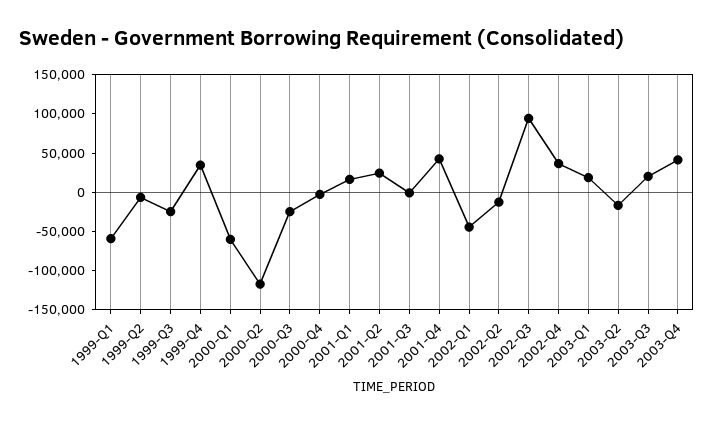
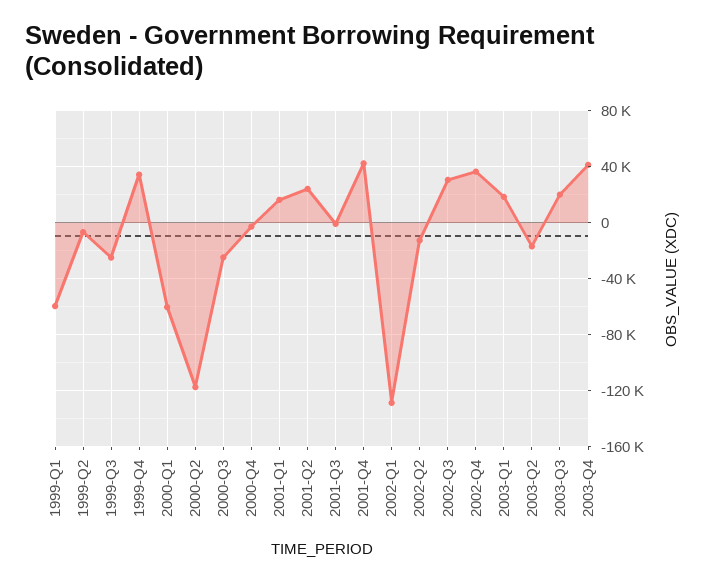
  {
    "1999-Q1": -60000,
    "1999-Q2": -5000,
    "1999-Q3": -25000,
    "1999-Q4": 35000,
    "2000-Q1": -60000,
    "2000-Q2": -115000,
    "2000-Q3": -25000,
    "2000-Q4": -5000,
    "2001-Q1": 15000,
    "2001-Q2": 25000,
    "2001-Q3": 0,
    "2001-Q4": 45000,
-   "2002-Q1": -50000,
+   "2002-Q1": -130000,
    "2002-Q2": -15000,
-   "2002-Q3": 100000,
+   "2002-Q3": 30000,
    "2002-Q4": 35000,
    "2003-Q1": 20000,
    "2003-Q2": -15000,
    "2003-Q3": 20000,
    "2003-Q4": 40000
  }

